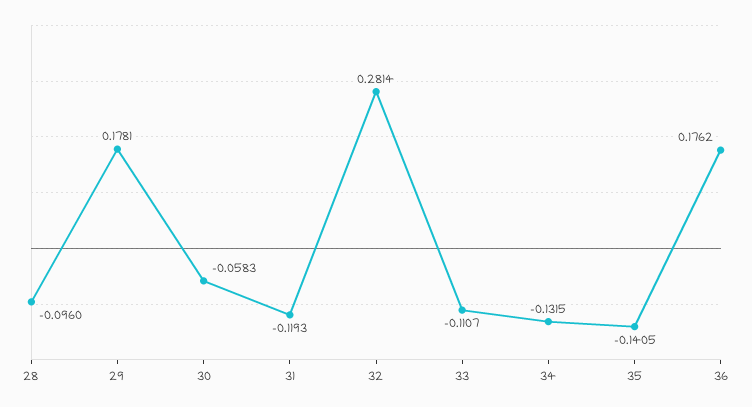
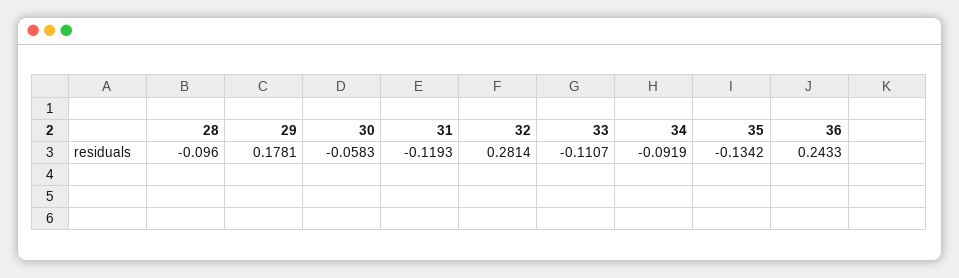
  {
    "28": -0.096,
    "29": 0.1781,
    "30": -0.0583,
    "31": -0.1193,
    "32": 0.2814,
    "33": -0.1107,
-   "34": -0.1315,
+   "34": -0.0919,
-   "35": -0.1405,
+   "35": -0.1342,
-   "36": 0.1762
+   "36": 0.2433
  }

